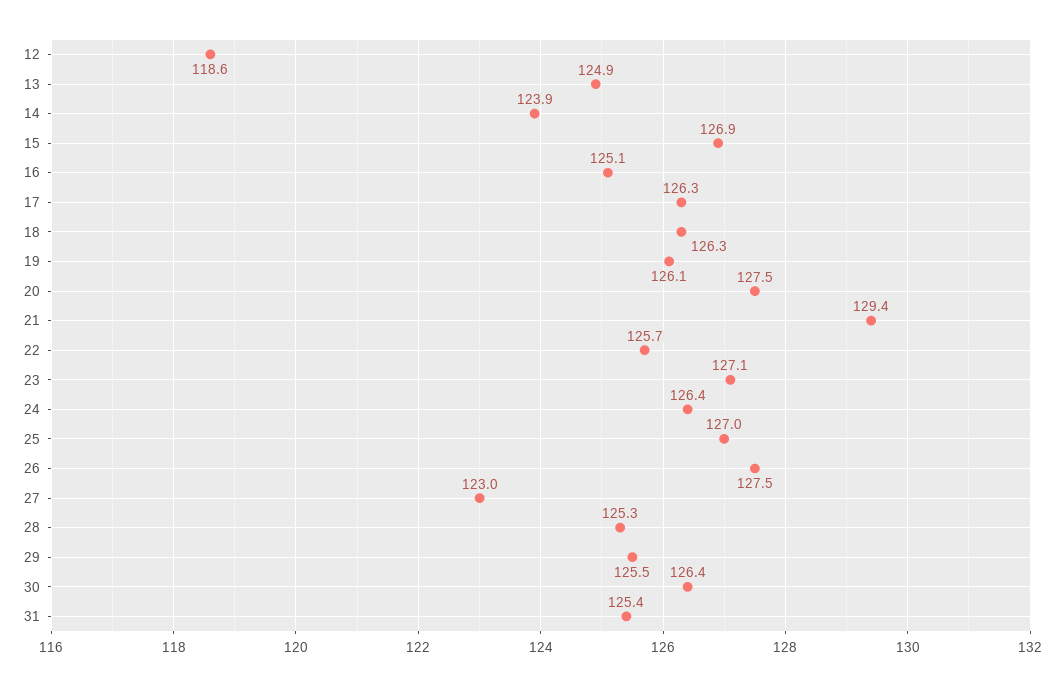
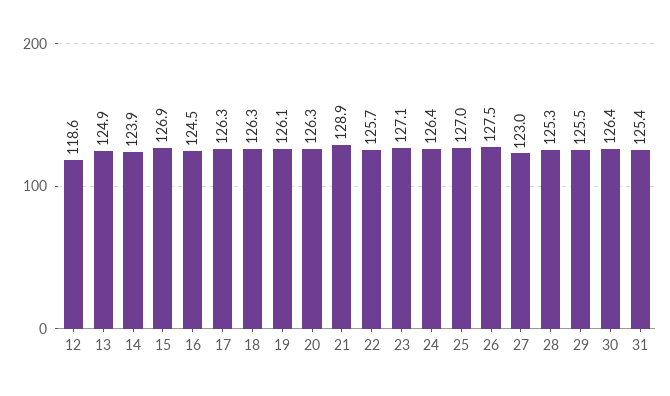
  {
    "12": 118.6,
    "13": 124.9,
    "14": 123.9,
    "15": 126.9,
-   "16": 125.1,
+   "16": 124.5,
    "17": 126.3,
    "18": 126.3,
    "19": 126.1,
-   "20": 127.5,
+   "20": 126.3,
-   "21": 129.4,
+   "21": 128.9,
    "22": 125.7,
    "23": 127.1,
    "24": 126.4,
    "25": 127,
    "26": 127.5,
    "27": 123,
    "28": 125.3,
    "29": 125.5,
    "30": 126.4,
    "31": 125.4
  }

